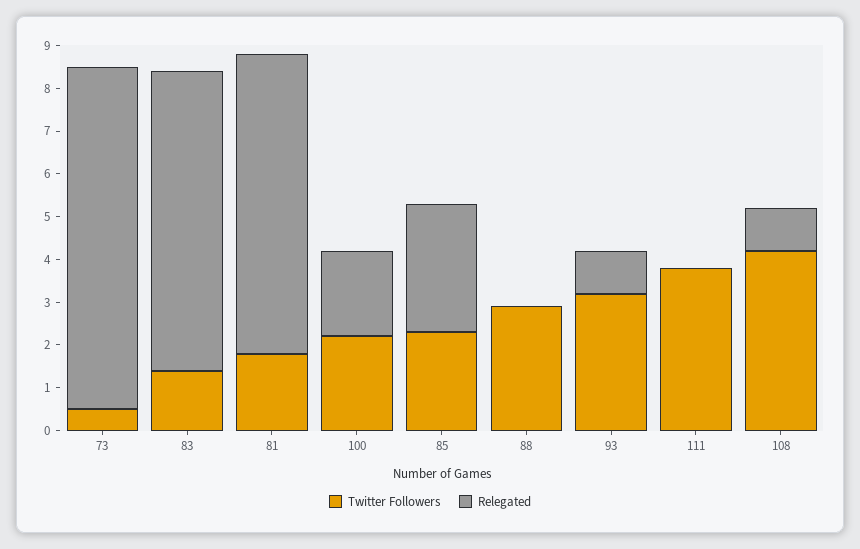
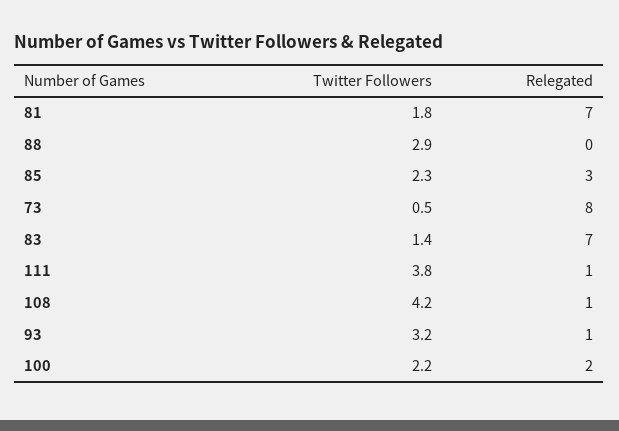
  {
    "Twitter Followers": {
      "73": 0.5,
      "83": 1.4,
      "81": 1.8,
      "100": 2.2,
      "85": 2.3,
      "88": 2.9,
      "93": 3.2,
      "111": 3.8,
      "108": 4.2
    },
    "Relegated": {
      "73": 8,
      "83": 7,
      "81": 7,
      "100": 2,
      "85": 3,
      "88": 0,
      "93": 1,
-     "111": 0,
+     "111": 1,
      "108": 1
    }
  }

